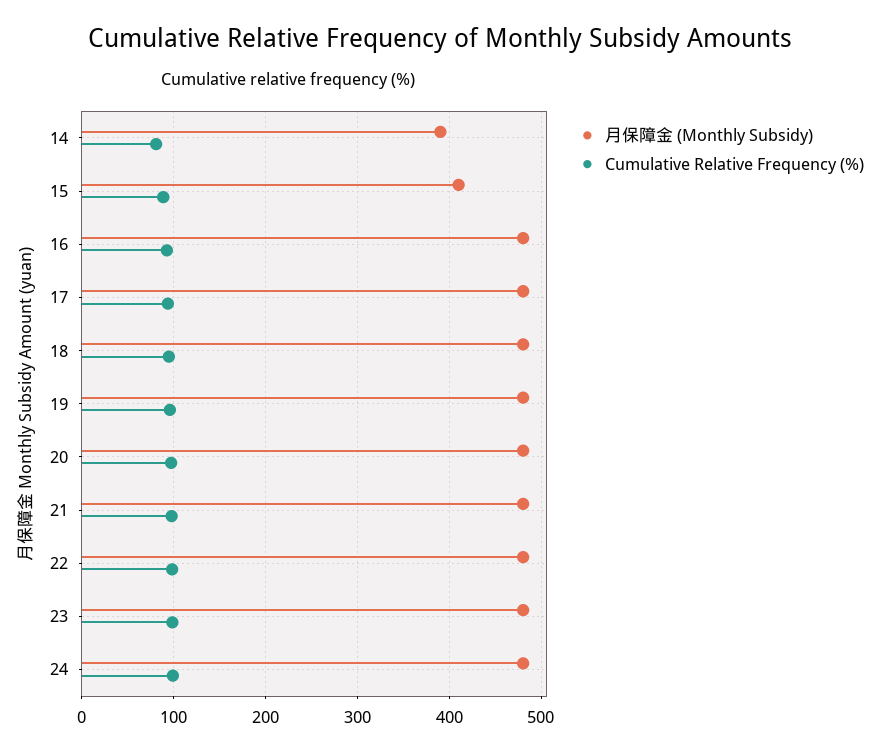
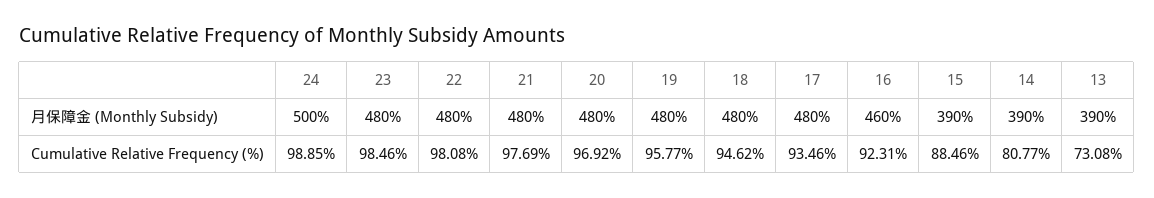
  {
    "月保障金 (Monthly Subsidy)": {
      "14": 390,
-     "15": 410,
+     "15": 390,
-     "16": 480,
+     "16": 460,
      "17": 480,
      "18": 480,
      "19": 480,
      "20": 480,
      "21": 480,
      "22": 480,
      "23": 480,
-     "24": 480
+     "24": 500,
+     "13": 390
    },
    "Cumulative Relative Frequency (%)": {
      "14": 80.77,
      "15": 88.46,
      "16": 92.31,
      "17": 93.46,
      "18": 94.62,
      "19": 95.77,
      "20": 96.92,
      "21": 97.69,
      "22": 98.08,
      "23": 98.46,
-     "24": 98.85
+     "24": 98.85,
+     "13": 73.08
    }
  }

